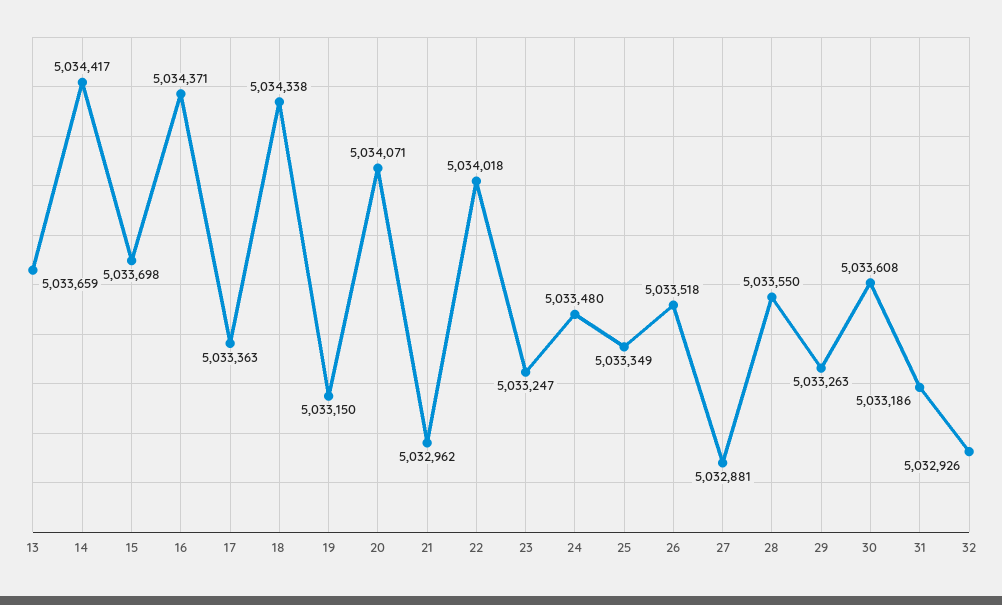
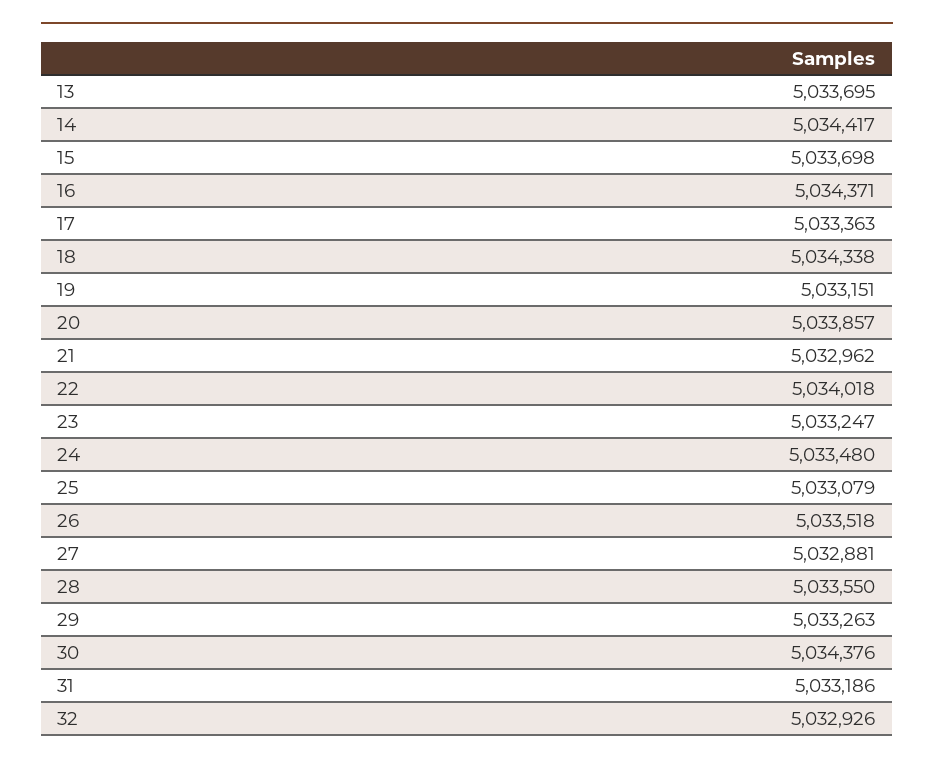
  {
-   "13": 5033659,
+   "13": 5033695,
    "14": 5034417,
    "15": 5033698,
    "16": 5034371,
    "17": 5033363,
    "18": 5034338,
-   "19": 5033150,
+   "19": 5033151,
-   "20": 5034071,
+   "20": 5033857,
    "21": 5032962,
    "22": 5034018,
    "23": 5033247,
    "24": 5033480,
-   "25": 5033349,
+   "25": 5033079,
    "26": 5033518,
    "27": 5032881,
    "28": 5033550,
    "29": 5033263,
-   "30": 5033608,
+   "30": 5034376,
    "31": 5033186,
    "32": 5032926
  }

